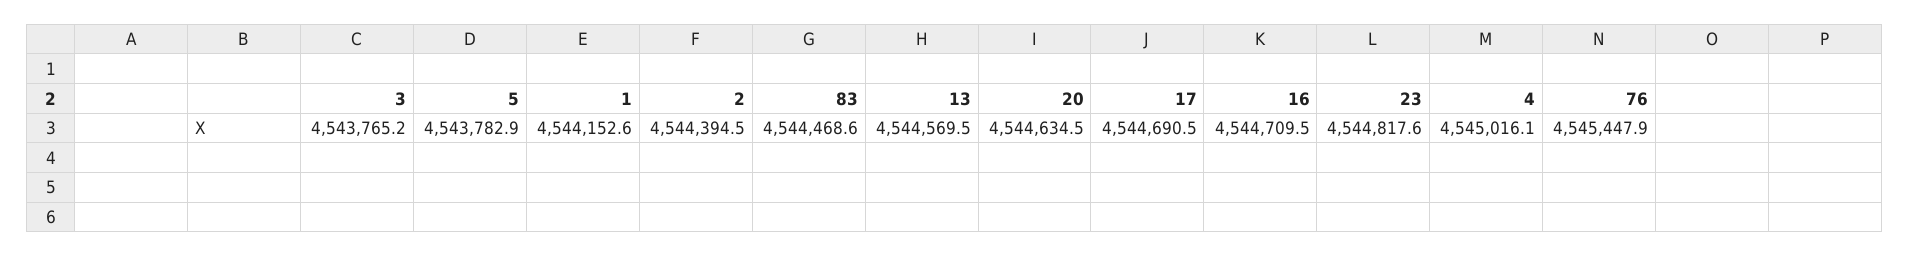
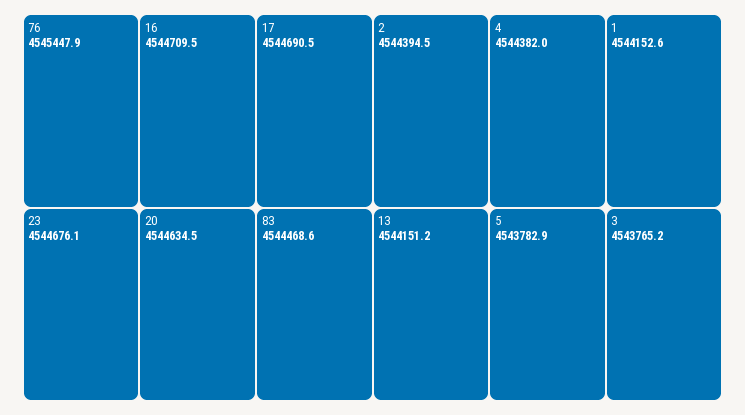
  {
    "3": 4543765.2,
    "5": 4543782.9,
    "1": 4544152.6,
    "2": 4544394.5,
    "83": 4544468.6,
-   "13": 4544569.5,
+   "13": 4544151.2,
    "20": 4544634.5,
    "17": 4544690.5,
    "16": 4544709.5,
-   "23": 4544817.6,
+   "23": 4544676.1,
-   "4": 4545016.1,
+   "4": 4544382,
    "76": 4545447.9
  }

